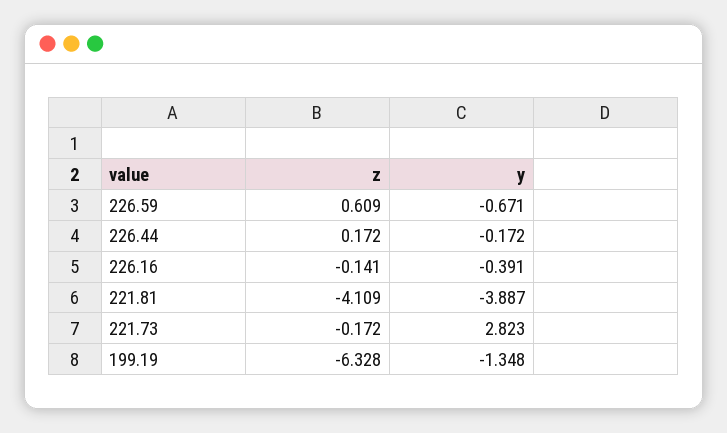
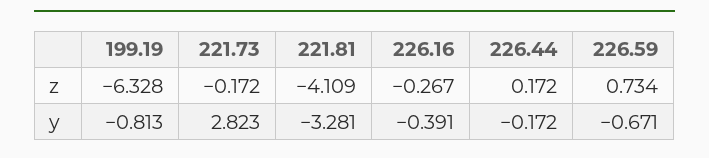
  {
    "z": {
-     "226.59": 0.609,
+     "226.59": 0.734,
      "226.44": 0.172,
-     "226.16": -0.141,
+     "226.16": -0.267,
      "221.81": -4.109,
      "221.73": -0.172,
      "199.19": -6.328
    },
    "y": {
      "226.59": -0.671,
      "226.44": -0.172,
      "226.16": -0.391,
-     "221.81": -3.887,
+     "221.81": -3.281,
      "221.73": 2.823,
-     "199.19": -1.348
+     "199.19": -0.813
    }
  }

